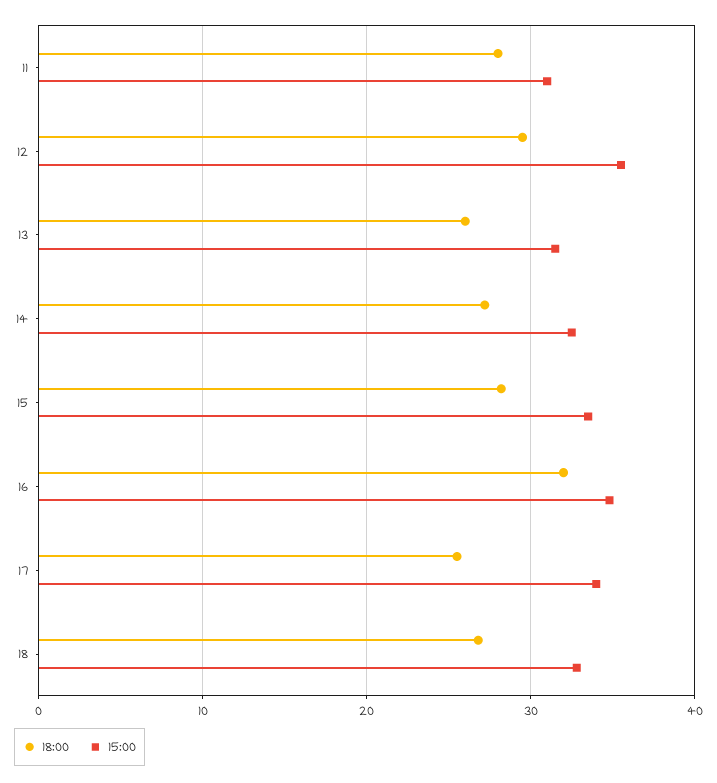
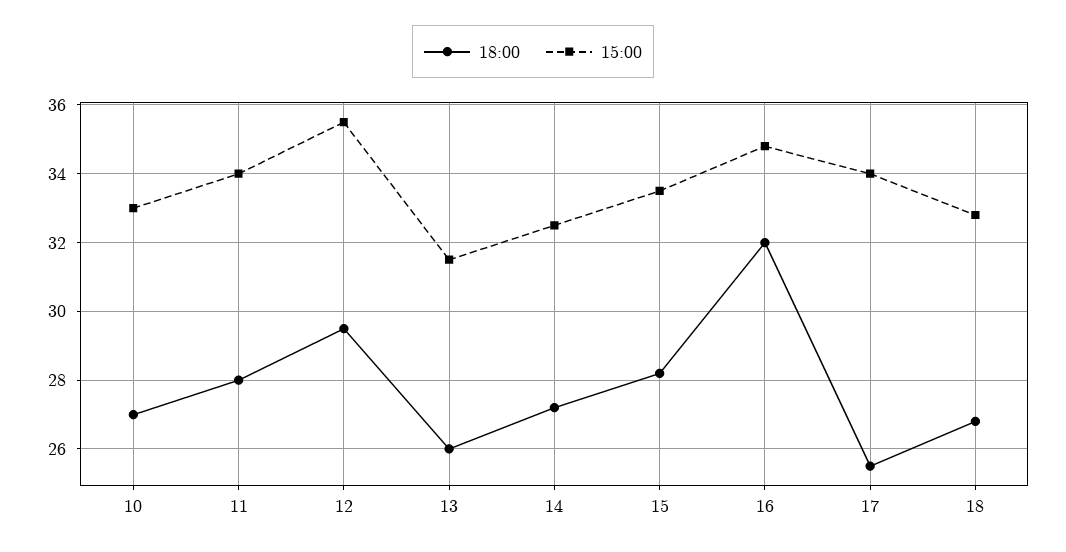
  {
    "18:00": {
      "11": 28,
      "12": 29.5,
      "13": 26,
      "14": 27,
      "15": 28,
      "16": 32,
      "17": 25.5,
-     "18": 27
+     "18": 27,
+     "10": 27
    },
    "15:00": {
-     "11": 31,
+     "11": 34,
      "12": 35.5,
      "13": 31.5,
      "14": 32.5,
      "15": 33.5,
      "16": 35,
      "17": 34,
-     "18": 33
+     "18": 33,
+     "10": 33
    }
  }

